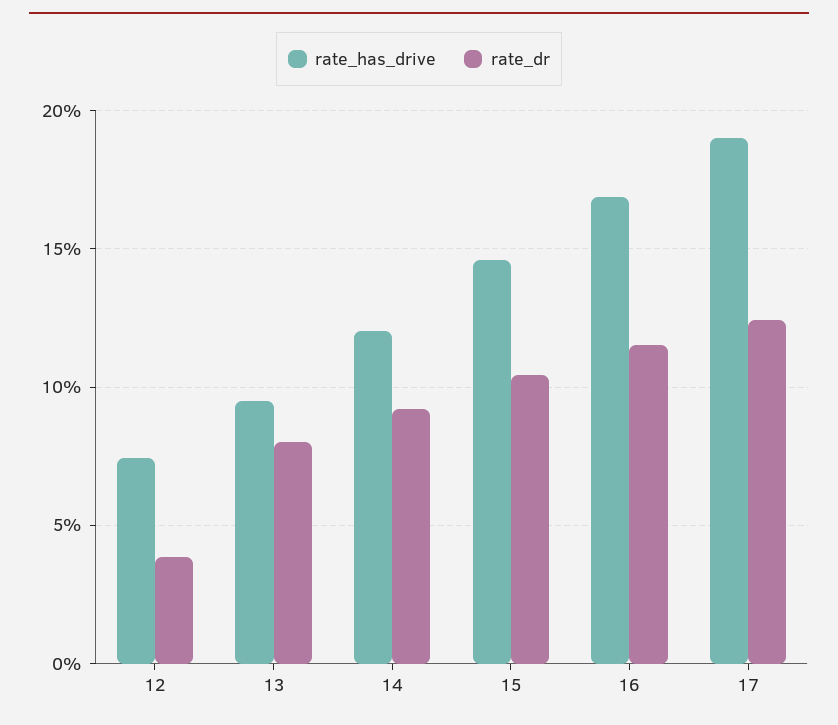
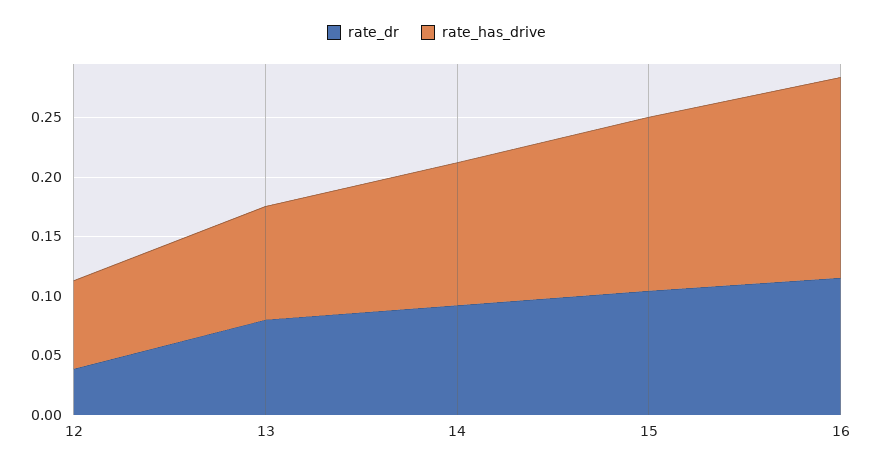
  {
    "rate_has_drive": {
      "12": 0.075,
      "13": 0.095,
      "14": 0.12,
      "15": 0.145,
-     "16": 0.17,
+     "16": 0.17
-     "17": 0.19
    },
    "rate_dr": {
      "12": 0.04,
      "13": 0.08,
      "14": 0.09,
      "15": 0.105,
-     "16": 0.115,
+     "16": 0.115
-     "17": 0.125
    }
  }

